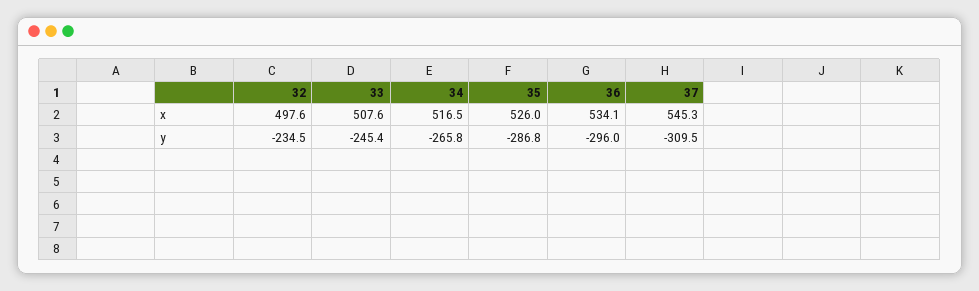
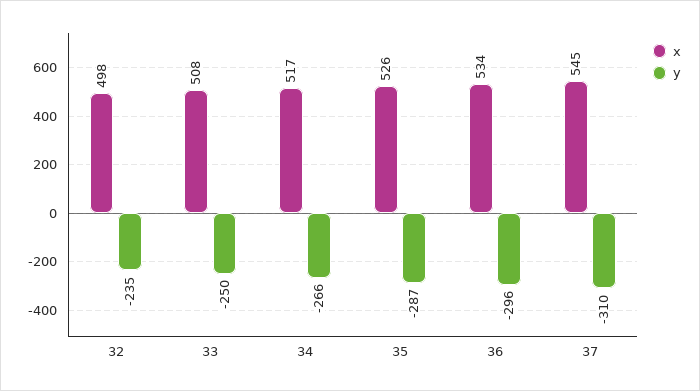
  {
    "x": {
      "32": 497.6,
      "33": 507.6,
      "34": 516.5,
      "35": 526,
      "36": 534.1,
      "37": 545.3
    },
    "y": {
      "32": -234.5,
-     "33": -245.4,
+     "33": -250,
      "34": -265.8,
      "35": -286.8,
      "36": -296,
      "37": -309.5
    }
  }

